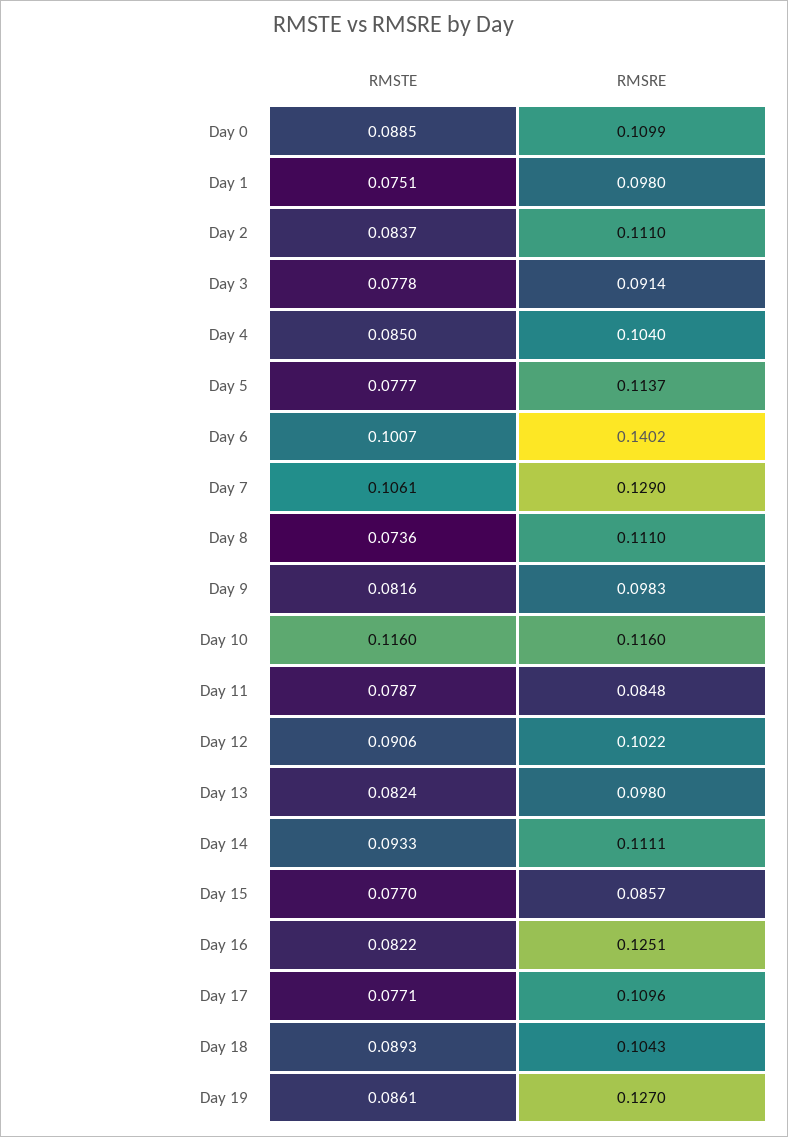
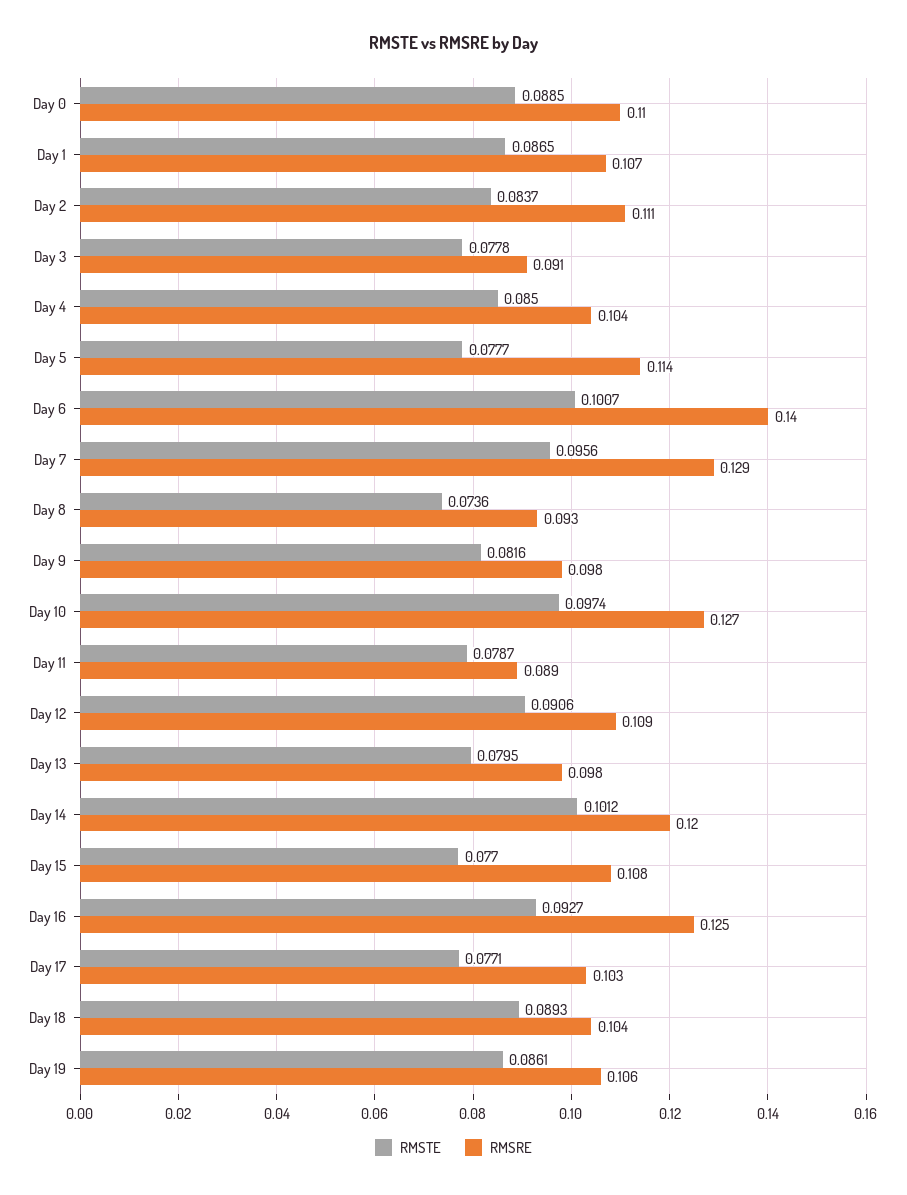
  {
    "RMSTE": {
      "Day 0": 0.0885,
-     "Day 1": 0.0751,
+     "Day 1": 0.0865,
      "Day 2": 0.0837,
      "Day 3": 0.0778,
      "Day 4": 0.085,
      "Day 5": 0.0777,
      "Day 6": 0.1007,
-     "Day 7": 0.1061,
+     "Day 7": 0.0956,
      "Day 8": 0.0736,
      "Day 9": 0.0816,
-     "Day 10": 0.116,
+     "Day 10": 0.0974,
      "Day 11": 0.0787,
      "Day 12": 0.0906,
-     "Day 13": 0.0824,
+     "Day 13": 0.0795,
-     "Day 14": 0.0933,
+     "Day 14": 0.1012,
      "Day 15": 0.077,
-     "Day 16": 0.0822,
+     "Day 16": 0.0927,
      "Day 17": 0.0771,
      "Day 18": 0.0893,
      "Day 19": 0.0861
    },
    "RMSRE": {
      "Day 0": 0.1099,
-     "Day 1": 0.098,
+     "Day 1": 0.107,
      "Day 2": 0.111,
      "Day 3": 0.0914,
      "Day 4": 0.104,
      "Day 5": 0.1137,
      "Day 6": 0.1402,
      "Day 7": 0.129,
-     "Day 8": 0.111,
+     "Day 8": 0.093,
      "Day 9": 0.0983,
-     "Day 10": 0.116,
+     "Day 10": 0.127,
-     "Day 11": 0.0848,
+     "Day 11": 0.089,
-     "Day 12": 0.1022,
+     "Day 12": 0.109,
      "Day 13": 0.098,
-     "Day 14": 0.1111,
+     "Day 14": 0.12,
-     "Day 15": 0.0857,
+     "Day 15": 0.108,
      "Day 16": 0.1251,
-     "Day 17": 0.1096,
+     "Day 17": 0.103,
      "Day 18": 0.1043,
-     "Day 19": 0.127
+     "Day 19": 0.106
    }
  }

